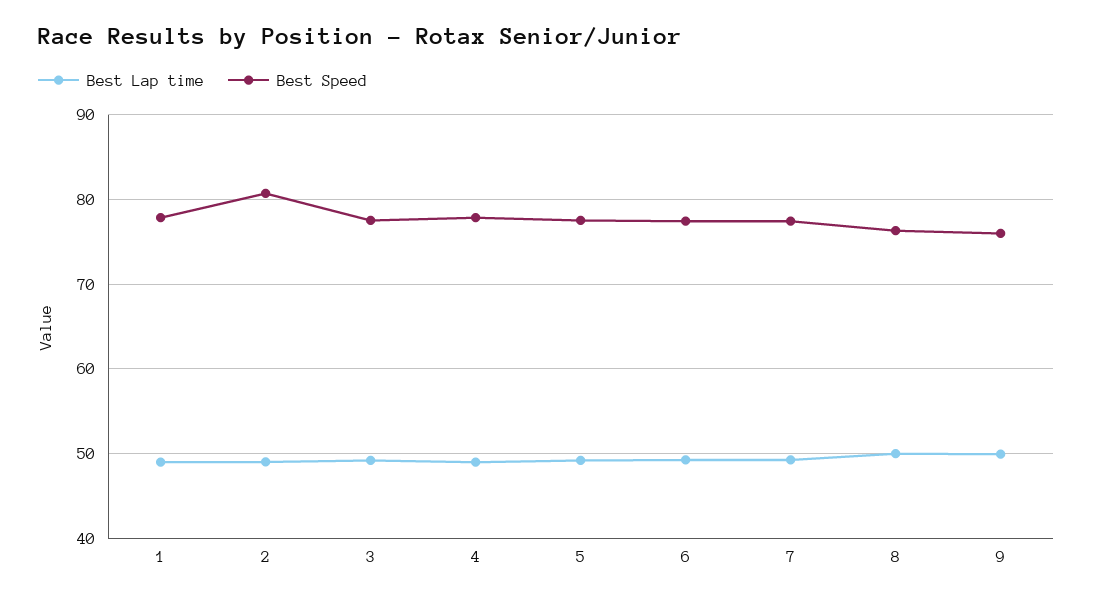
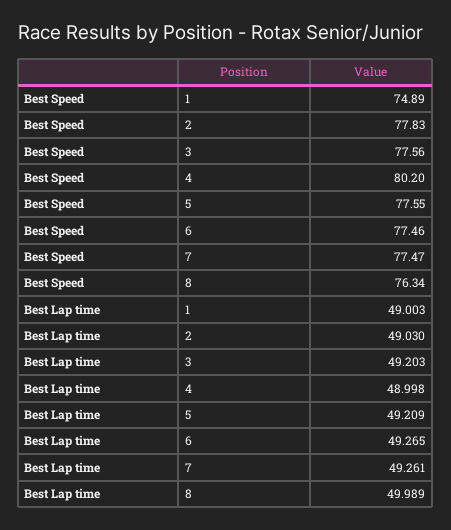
  {
    "Best Lap time": {
      "1": 49.003,
      "2": 49.03,
      "3": 49.203,
      "4": 48.998,
      "5": 49.209,
      "6": 49.265,
      "7": 49.261,
-     "8": 49.989,
+     "8": 49.989
-     "9": 50
    },
    "Best Speed": {
-     "1": 78,
+     "1": 74.89,
-     "2": 81,
+     "2": 77.83,
      "3": 77.56,
-     "4": 78,
+     "4": 80.2,
      "5": 77.55,
      "6": 77.46,
      "7": 77.47,
-     "8": 76.34,
+     "8": 76.34
-     "9": 76
    }
  }

